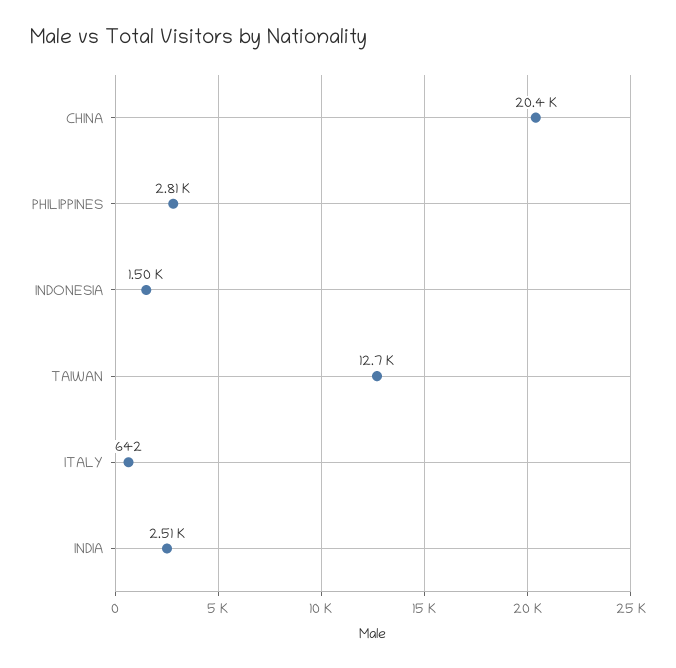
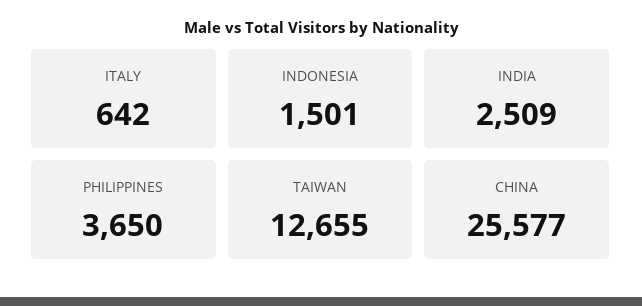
  {
-   "CHINA": 20400,
+   "CHINA": 25577,
-   "PHILIPPINES": 2810,
+   "PHILIPPINES": 3650,
    "INDONESIA": 1501,
    "TAIWAN": 12655,
    "ITALY": 642,
    "INDIA": 2509
  }

